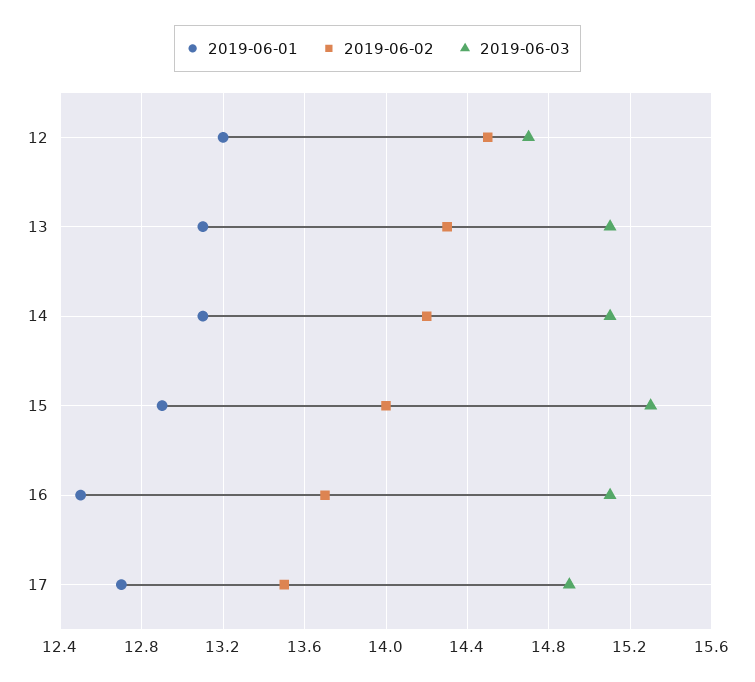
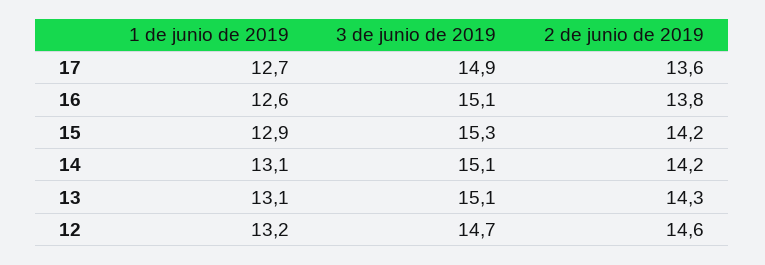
  {
    "2019-06-01": {
      "12": 13.2,
      "13": 13.1,
      "14": 13.1,
      "15": 12.9,
-     "16": 12.5,
+     "16": 12.6,
      "17": 12.7
    },
    "2019-06-02": {
-     "12": 14.5,
+     "12": 14.6,
      "13": 14.3,
      "14": 14.2,
-     "15": 14,
+     "15": 14.2,
-     "16": 13.7,
+     "16": 13.8,
-     "17": 13.5
+     "17": 13.6
    },
    "2019-06-03": {
      "12": 14.7,
      "13": 15.1,
      "14": 15.1,
      "15": 15.3,
      "16": 15.1,
      "17": 14.9
    }
  }

